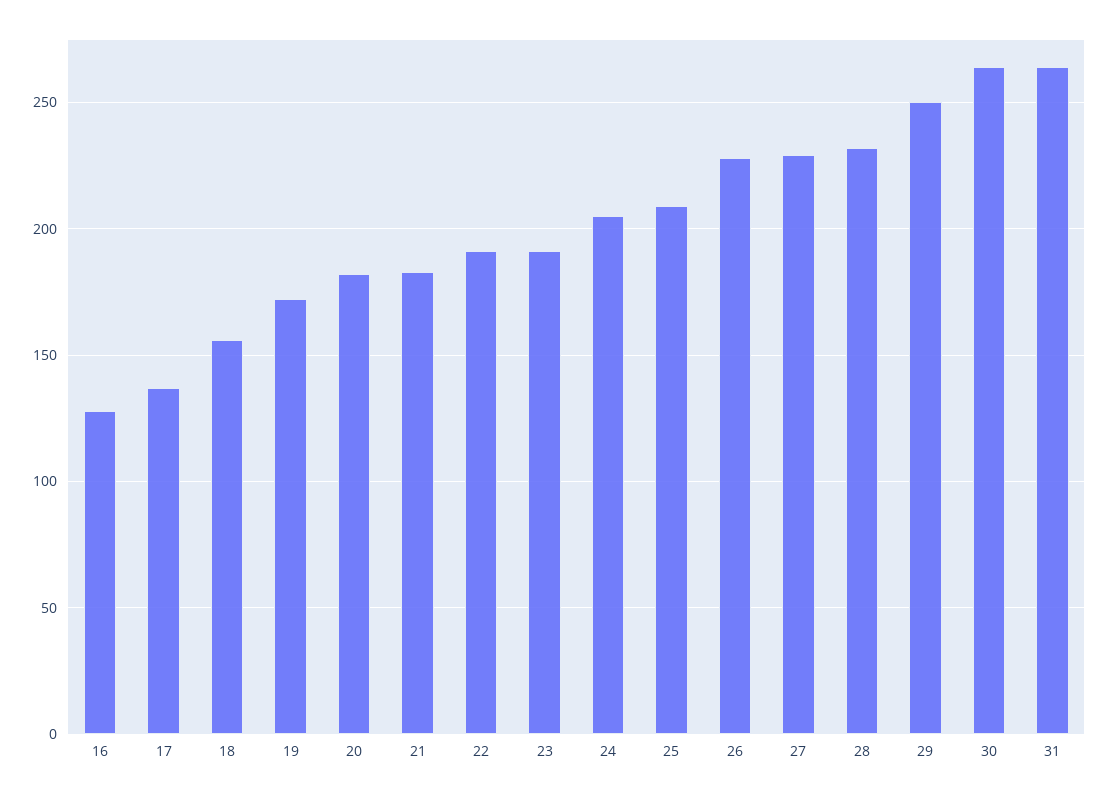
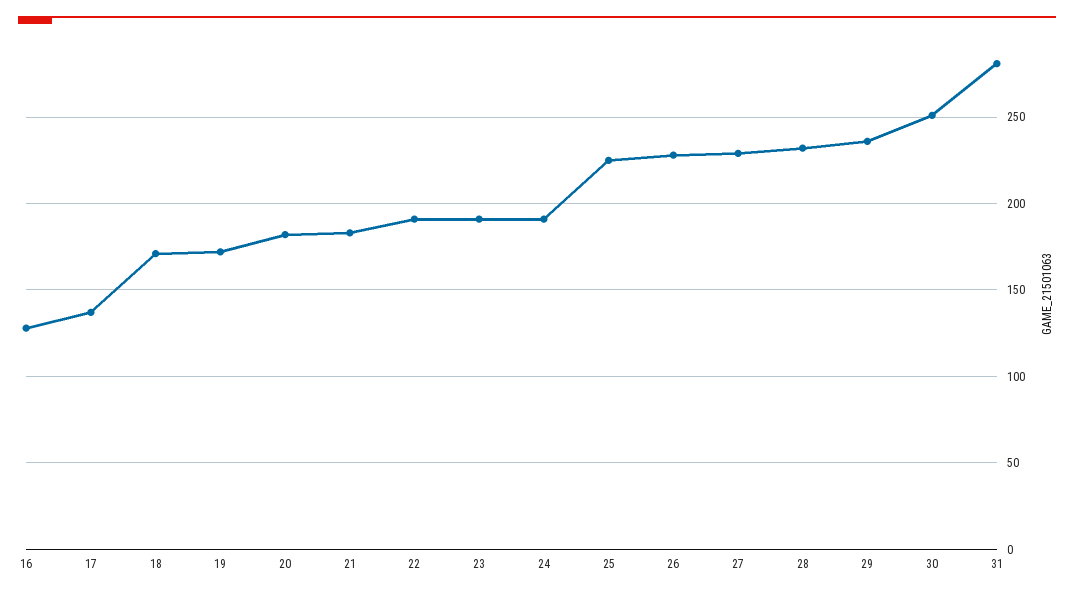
  {
    "16": 130,
    "17": 135,
-   "18": 155,
+   "18": 170,
    "19": 170,
    "20": 180,
    "21": 185,
    "22": 190,
    "23": 190,
-   "24": 205,
+   "24": 190,
-   "25": 210,
+   "25": 225,
    "26": 230,
    "27": 230,
    "28": 230,
-   "29": 250,
+   "29": 235,
-   "30": 265,
+   "30": 250,
-   "31": 265
+   "31": 280
  }

